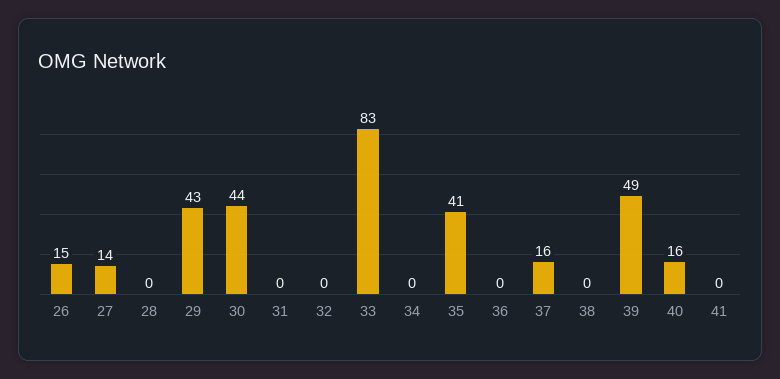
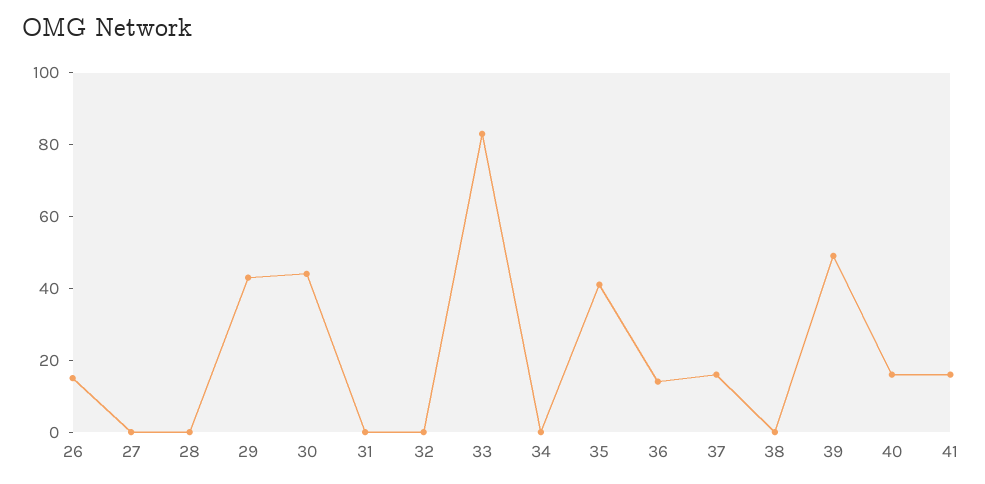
  {
    "26": 15,
-   "27": 14,
+   "27": 0,
    "28": 0,
    "29": 43,
    "30": 44,
    "31": 0,
    "32": 0,
    "33": 83,
    "34": 0,
    "35": 41,
-   "36": 0,
+   "36": 15,
    "37": 16,
    "38": 0,
    "39": 49,
    "40": 16,
-   "41": 0
+   "41": 15
  }

